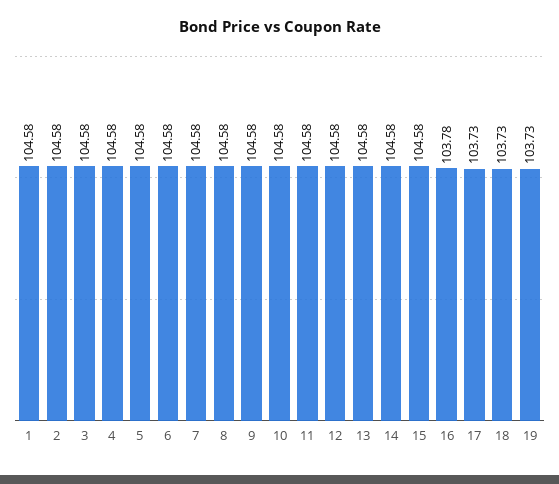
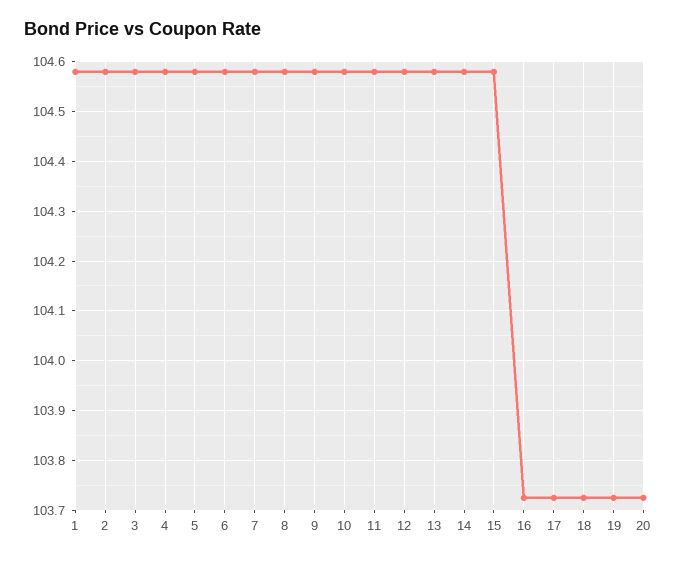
  {
    "1": 104.58,
    "2": 104.58,
    "3": 104.58,
    "4": 104.58,
    "5": 104.58,
    "6": 104.58,
    "7": 104.58,
    "8": 104.58,
    "9": 104.58,
    "10": 104.58,
    "11": 104.58,
    "12": 104.58,
    "13": 104.58,
    "14": 104.58,
    "15": 104.58,
-   "16": 103.78,
+   "16": 103.72,
    "17": 103.73,
    "18": 103.73,
-   "19": 103.73
+   "19": 103.73,
+   "20": 103.72
  }

